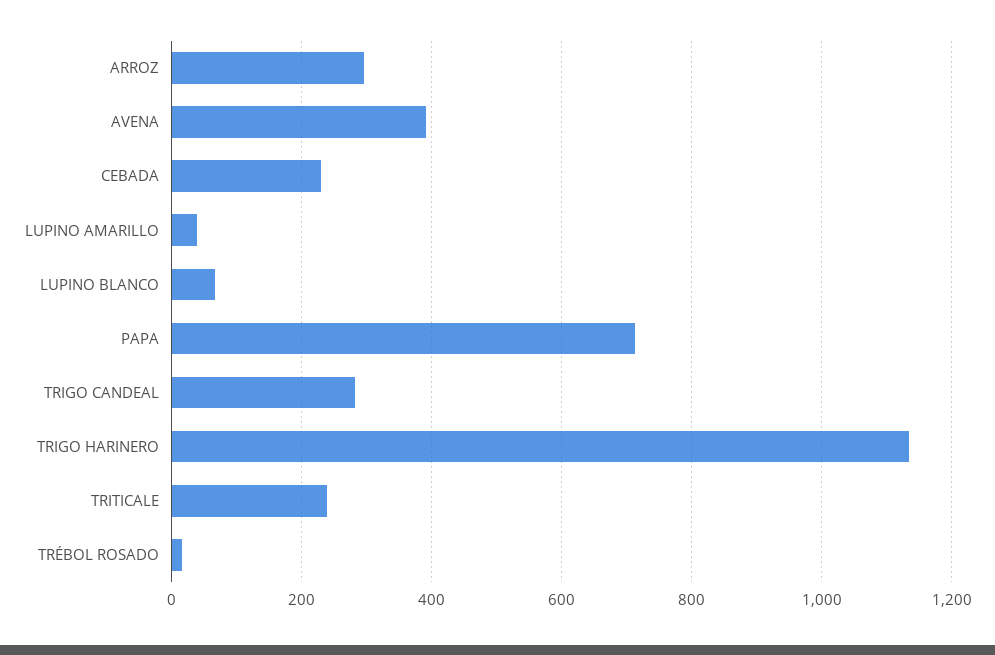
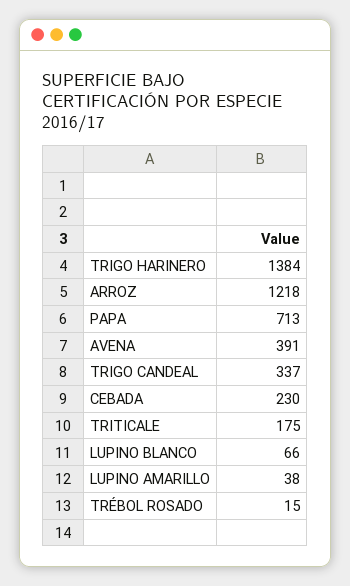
  {
-   "ARROZ": 300,
+   "ARROZ": 1218,
    "AVENA": 391,
    "CEBADA": 230,
    "LUPINO AMARILLO": 38,
    "LUPINO BLANCO": 66,
    "PAPA": 713,
-   "TRIGO CANDEAL": 280,
+   "TRIGO CANDEAL": 337,
-   "TRIGO HARINERO": 1140,
+   "TRIGO HARINERO": 1384,
-   "TRITICALE": 240,
+   "TRITICALE": 175,
    "TRÉBOL ROSADO": 15
  }

